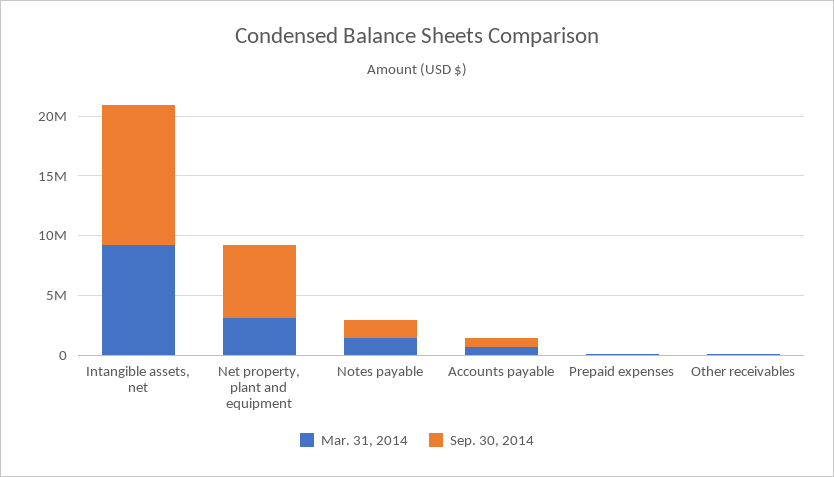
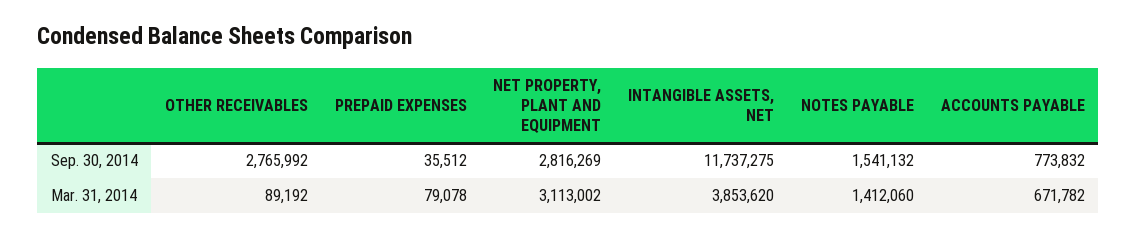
  {
    "Mar. 31, 2014": {
-     "Intangible assets, net": 9000000,
+     "Intangible assets, net": 3853620,
      "Net property, plant and equipment": 3113002,
      "Notes payable": 1412060,
      "Accounts payable": 671782,
      "Prepaid expenses": 79078,
      "Other receivables": 89192
    },
    "Sep. 30, 2014": {
      "Intangible assets, net": 11737275,
-     "Net property, plant and equipment": 6000000,
+     "Net property, plant and equipment": 2816269,
      "Notes payable": 1541132,
      "Accounts payable": 773832,
      "Prepaid expenses": 35512,
-     "Other receivables": 0
+     "Other receivables": 2765992
    }
  }

